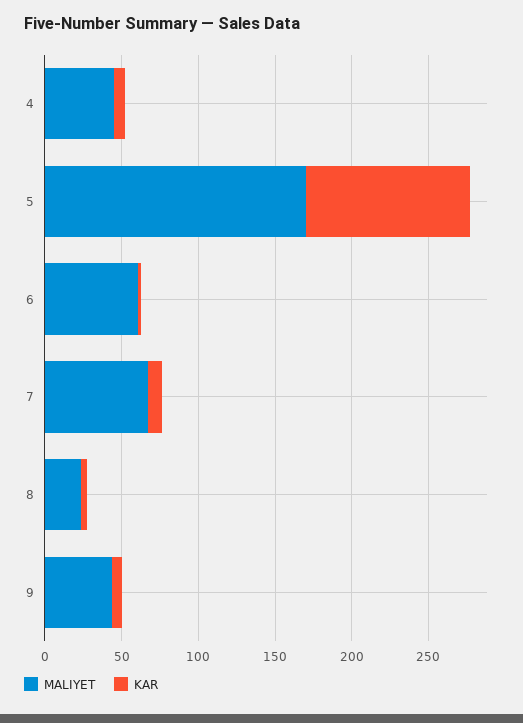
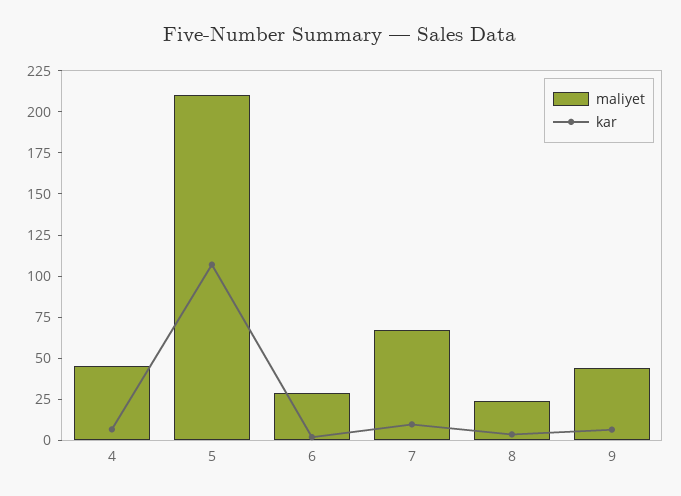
  {
    "MALIYET": {
      "4": 45,
-     "5": 170,
+     "5": 210,
-     "6": 60,
+     "6": 30,
      "7": 65,
      "8": 25,
      "9": 45
    },
    "KAR": {
      "4": 5,
      "5": 105,
      "6": 0,
      "7": 10,
      "8": 5,
      "9": 5
    }
  }

